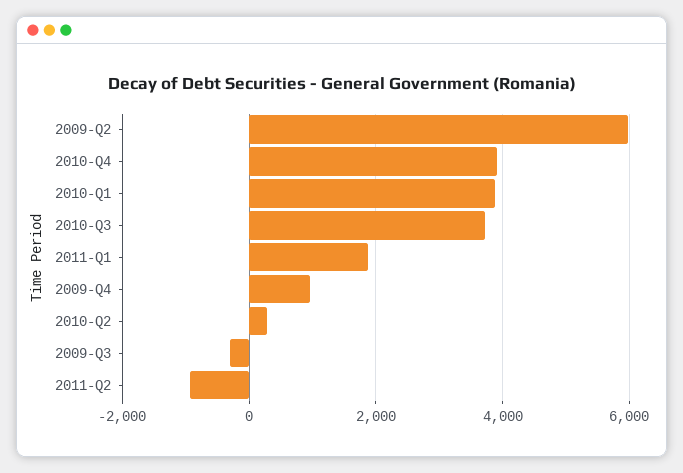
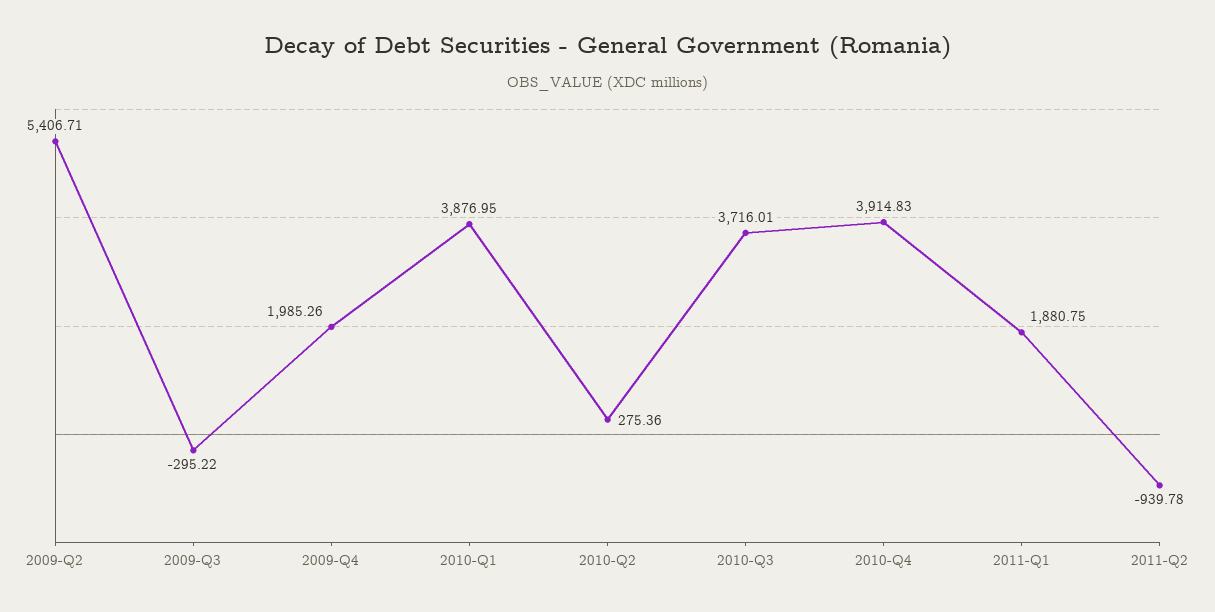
  {
-   "2009-Q2": 6000,
+   "2009-Q2": 5406.71,
    "2010-Q4": 3914.83,
    "2010-Q1": 3876.95,
    "2010-Q3": 3716.01,
    "2011-Q1": 1880.75,
-   "2009-Q4": 1000,
+   "2009-Q4": 1985.26,
    "2010-Q2": 275.36,
    "2009-Q3": -295.22,
    "2011-Q2": -939.78
  }

